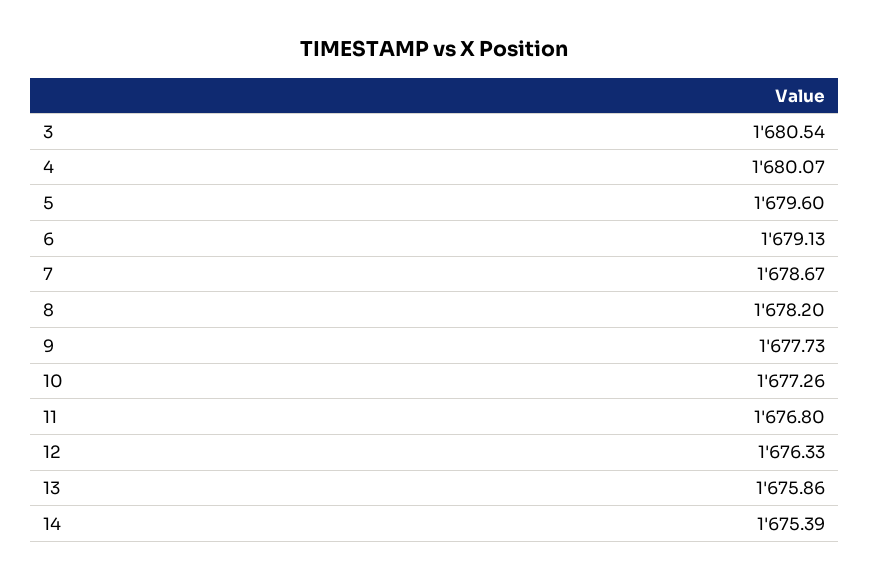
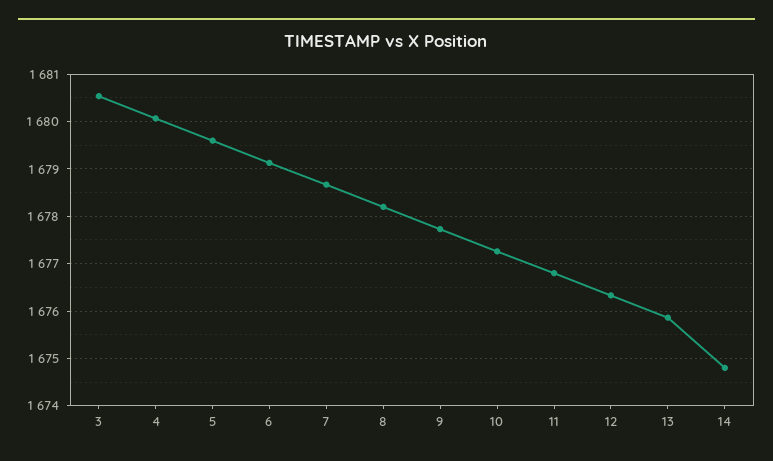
  {
    "3": 1680.54,
    "4": 1680.07,
    "5": 1679.6,
    "6": 1679.13,
    "7": 1678.67,
    "8": 1678.2,
    "9": 1677.73,
    "10": 1677.26,
    "11": 1676.8,
    "12": 1676.33,
    "13": 1675.86,
-   "14": 1675.39
+   "14": 1674.8
  }

